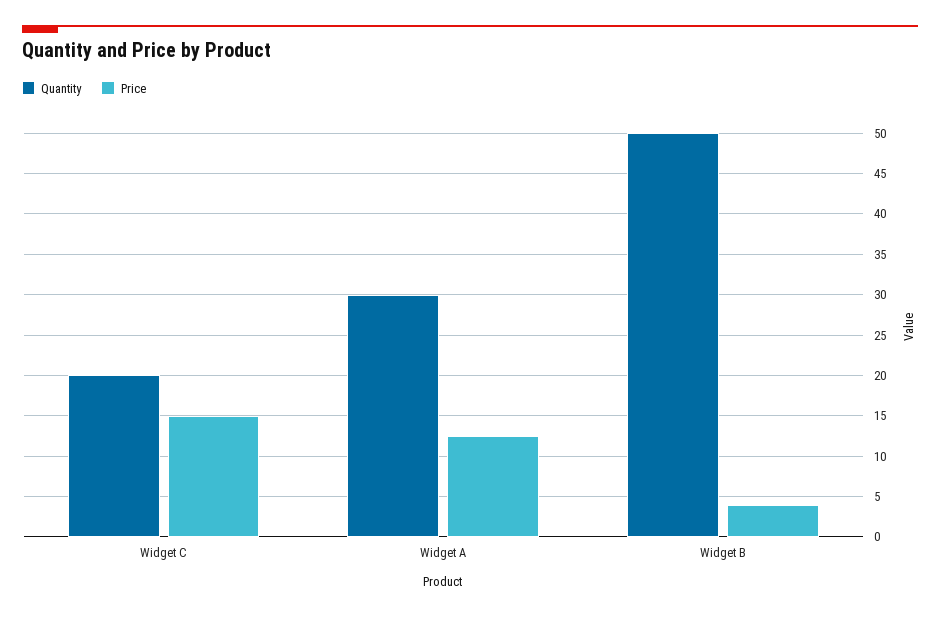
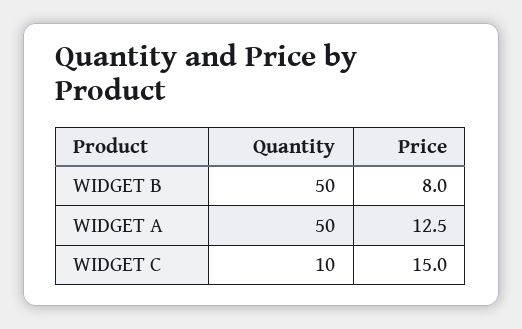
  {
    "Quantity": {
-     "Widget C": 20,
+     "Widget C": 10,
-     "Widget A": 30,
+     "Widget A": 50,
      "Widget B": 50
    },
    "Price": {
      "Widget C": 15,
      "Widget A": 12.5,
-     "Widget B": 4
+     "Widget B": 8
    }
  }

